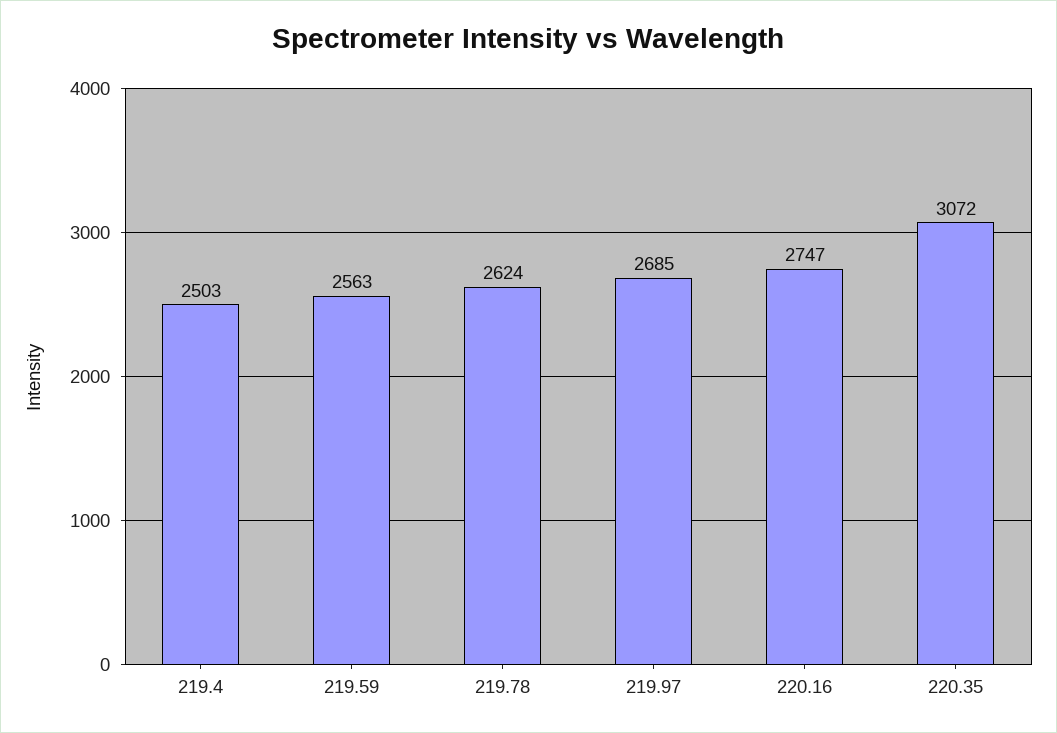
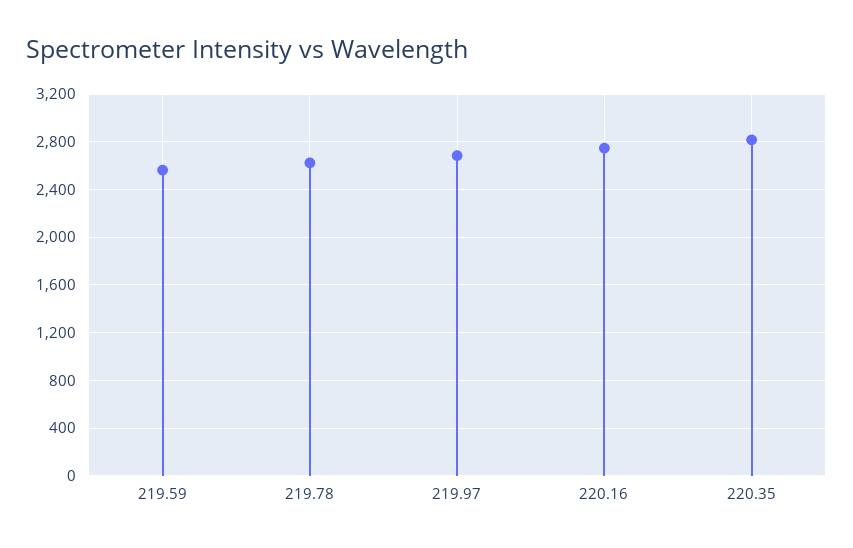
  {
-   "219.4": 2503,
    "219.59": 2563,
    "219.78": 2624,
    "219.97": 2685,
    "220.16": 2747,
-   "220.35": 3072
+   "220.35": 2800
  }

